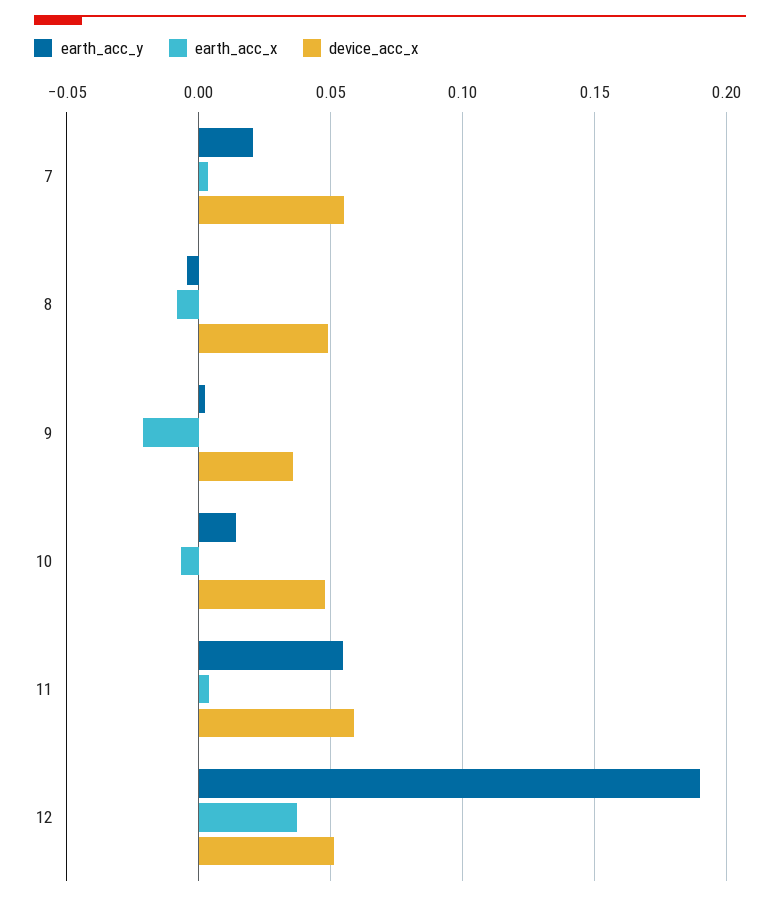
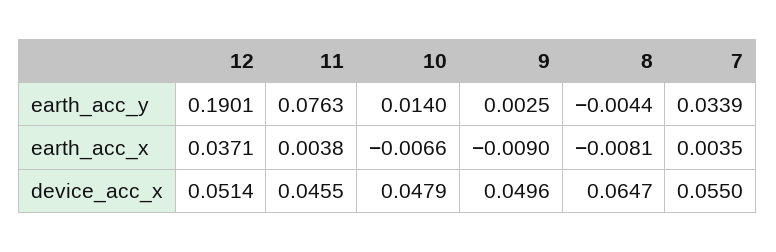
  {
    "earth_acc_y": {
-     "7": 0.02,
+     "7": 0.0339,
      "8": -0.0044,
      "9": 0.0025,
      "10": 0.014,
-     "11": 0.055,
+     "11": 0.0763,
      "12": 0.1901
    },
    "earth_acc_x": {
      "7": 0.0035,
      "8": -0.0081,
-     "9": -0.02,
+     "9": -0.009,
      "10": -0.0066,
      "11": 0.0038,
      "12": 0.0371
    },
    "device_acc_x": {
      "7": 0.055,
-     "8": 0.05,
+     "8": 0.0647,
-     "9": 0.035,
+     "9": 0.0496,
      "10": 0.0479,
-     "11": 0.06,
+     "11": 0.0455,
      "12": 0.0514
    }
  }

